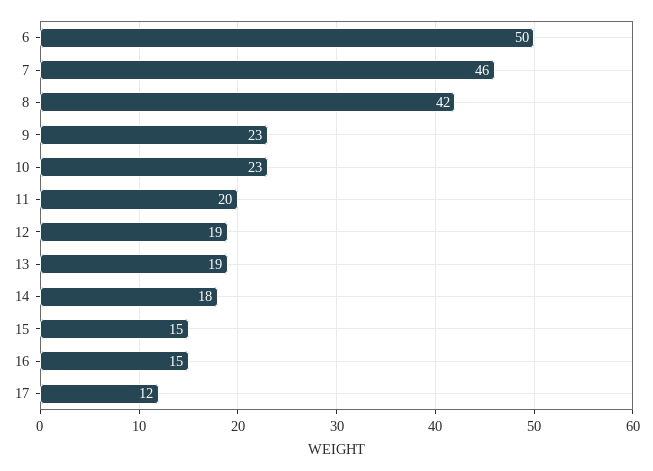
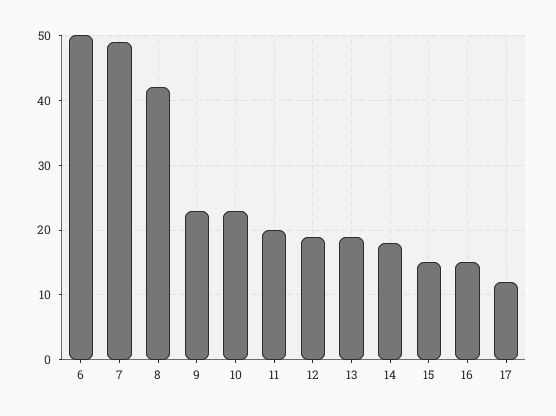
  {
    "6": 50,
-   "7": 46,
+   "7": 49,
    "8": 42,
    "9": 23,
    "10": 23,
    "11": 20,
    "12": 19,
    "13": 19,
    "14": 18,
    "15": 15,
    "16": 15,
    "17": 12
  }

